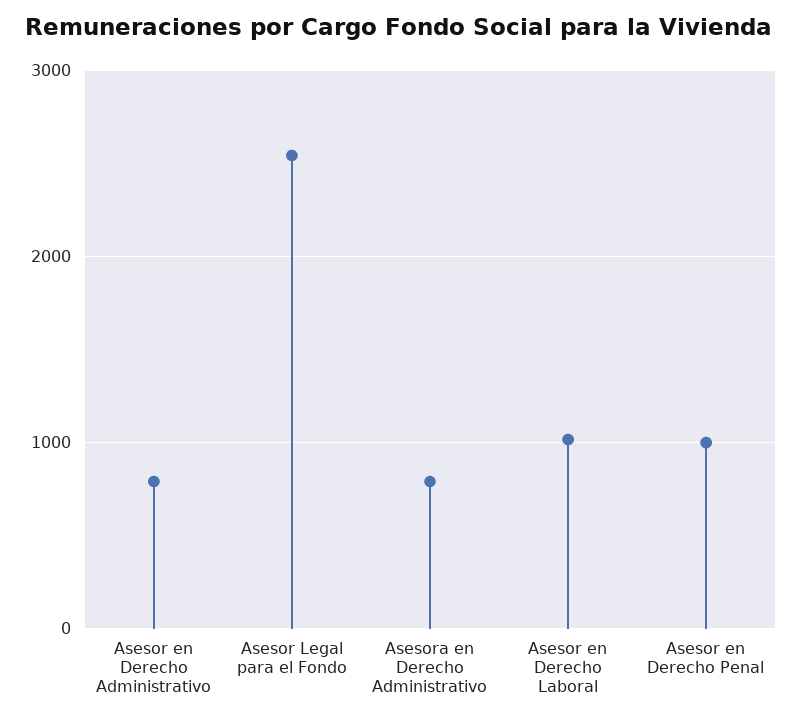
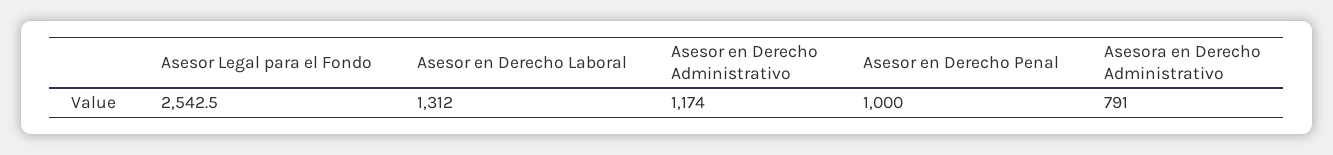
  {
-   "Asesor en Derecho Administrativo": 800,
+   "Asesor en Derecho Administrativo": 1174,
    "Asesor Legal para el Fondo": 2542.5,
    "Asesora en Derecho Administrativo": 791,
-   "Asesor en Derecho Laboral": 1000,
+   "Asesor en Derecho Laboral": 1312,
    "Asesor en Derecho Penal": 1000
  }

